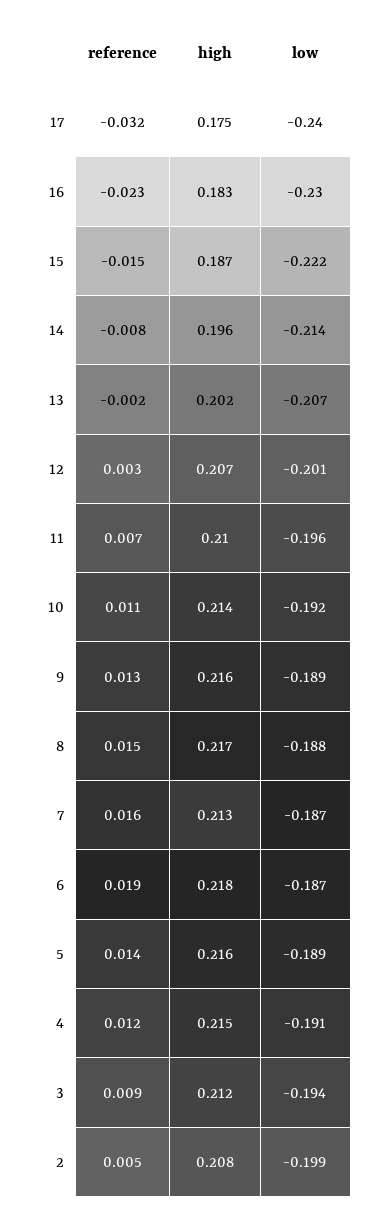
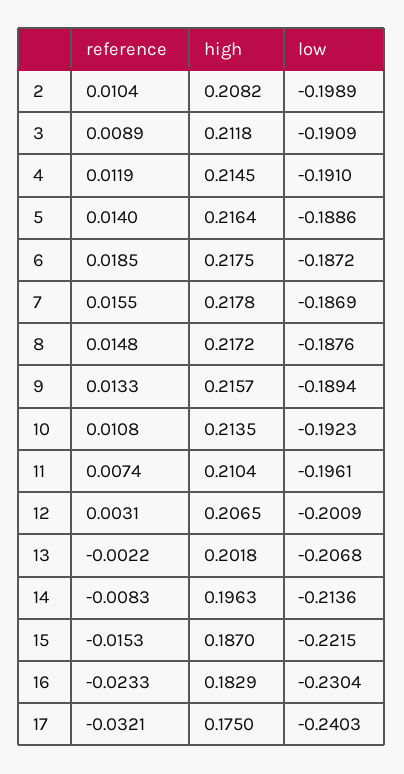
  {
    "reference": {
      "17": -0.0321,
      "16": -0.0233,
      "15": -0.0153,
      "14": -0.0083,
      "13": -0.0022,
      "12": 0.0031,
      "11": 0.0074,
      "10": 0.0108,
      "9": 0.0133,
      "8": 0.0148,
      "7": 0.0155,
      "6": 0.0185,
      "5": 0.014,
      "4": 0.0119,
      "3": 0.0089,
-     "2": 0.005
+     "2": 0.0104
    },
    "high": {
      "17": 0.175,
      "16": 0.1829,
      "15": 0.187,
      "14": 0.1963,
      "13": 0.2018,
      "12": 0.2065,
      "11": 0.2104,
      "10": 0.2135,
      "9": 0.2157,
      "8": 0.2172,
-     "7": 0.213,
+     "7": 0.2178,
      "6": 0.2175,
      "5": 0.2164,
      "4": 0.2145,
      "3": 0.2118,
      "2": 0.2082
    },
    "low": {
      "17": -0.2403,
      "16": -0.2304,
      "15": -0.2215,
      "14": -0.2136,
      "13": -0.2068,
      "12": -0.2009,
      "11": -0.1961,
      "10": -0.1923,
      "9": -0.1894,
      "8": -0.1876,
      "7": -0.1869,
      "6": -0.1872,
      "5": -0.1886,
      "4": -0.191,
-     "3": -0.194,
+     "3": -0.1909,
      "2": -0.1989
    }
  }

